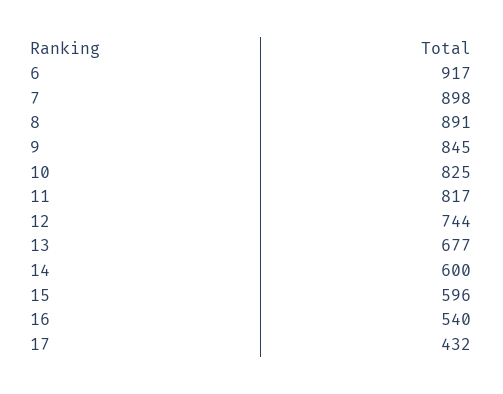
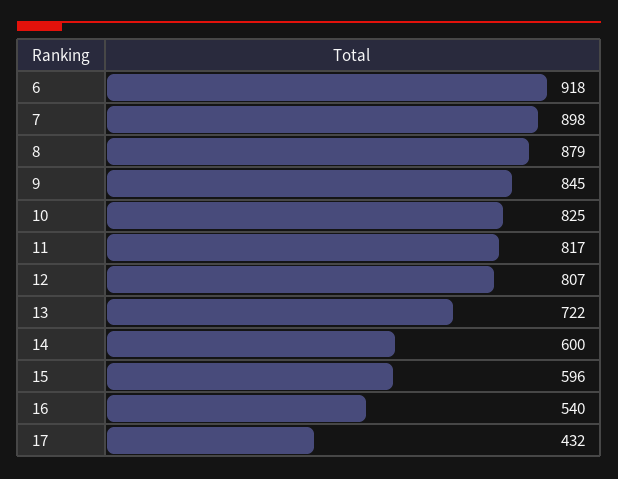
  {
-   "6": 917,
+   "6": 918,
    "7": 898,
-   "8": 891,
+   "8": 879,
    "9": 845,
    "10": 825,
    "11": 817,
-   "12": 744,
+   "12": 807,
-   "13": 677,
+   "13": 722,
    "14": 600,
    "15": 596,
    "16": 540,
    "17": 432
  }

